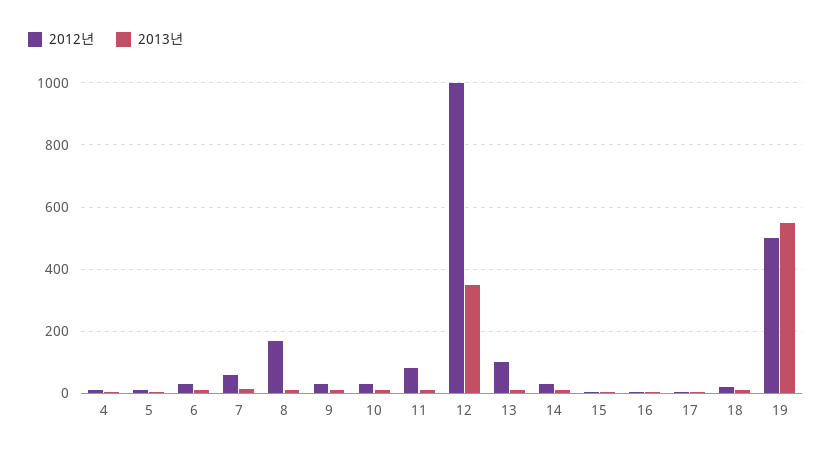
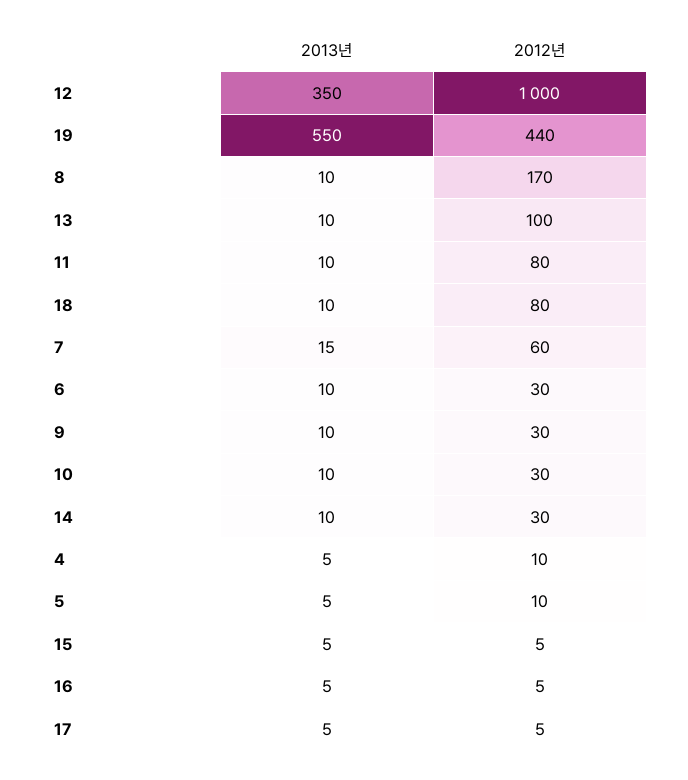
  {
    "2012년": {
      "4": 10,
      "5": 10,
      "6": 30,
      "7": 60,
      "8": 170,
      "9": 30,
      "10": 30,
      "11": 80,
      "12": 1000,
      "13": 100,
      "14": 30,
      "15": 5,
      "16": 5,
      "17": 5,
-     "18": 20,
+     "18": 80,
-     "19": 500
+     "19": 440
    },
    "2013년": {
      "4": 5,
      "5": 5,
      "6": 10,
      "7": 15,
      "8": 10,
      "9": 10,
      "10": 10,
      "11": 10,
      "12": 350,
      "13": 10,
      "14": 10,
      "15": 5,
      "16": 5,
      "17": 5,
      "18": 10,
      "19": 550
    }
  }

